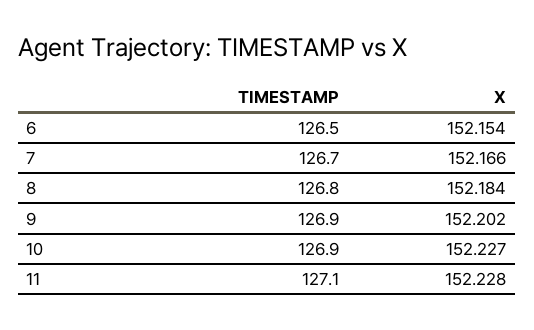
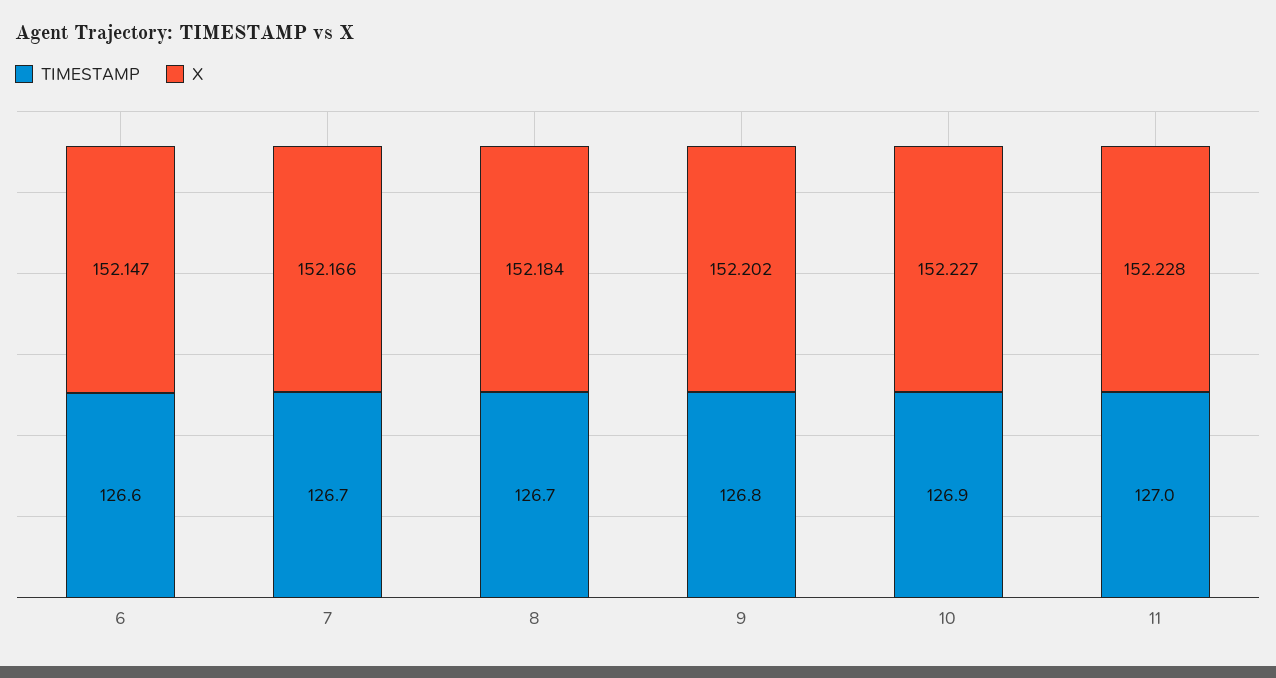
  {
    "TIMESTAMP": {
-     "6": 126.5,
+     "6": 126.6,
      "7": 126.7,
-     "8": 126.8,
+     "8": 126.7,
-     "9": 126.9,
+     "9": 126.8,
      "10": 126.9,
-     "11": 127.1
+     "11": 127
    },
    "X": {
-     "6": 152.154,
+     "6": 152.147,
      "7": 152.166,
      "8": 152.184,
      "9": 152.202,
      "10": 152.227,
      "11": 152.228
    }
  }

